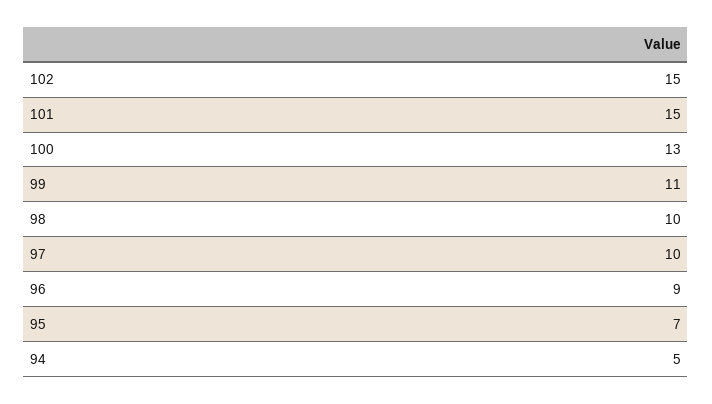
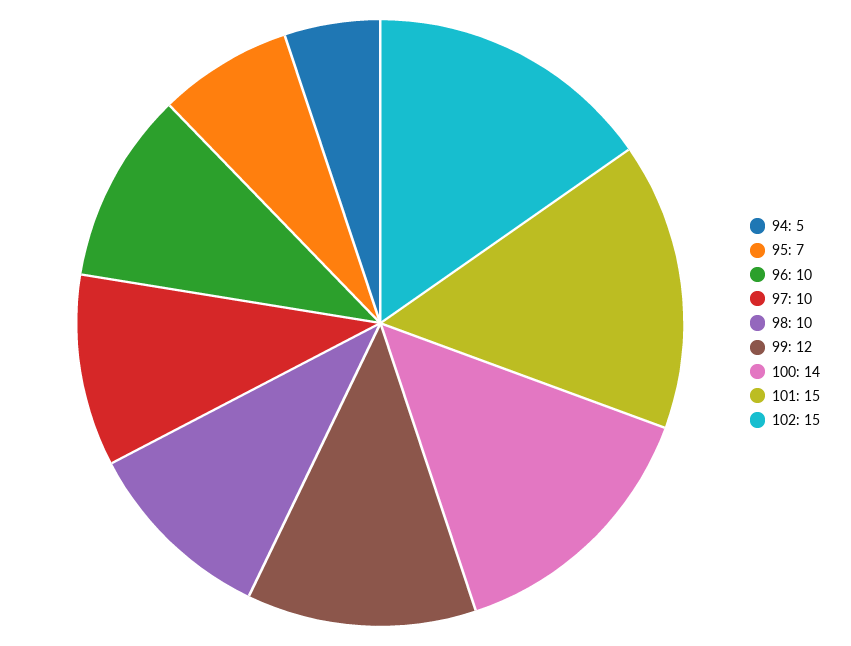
  {
    "102": 15,
    "101": 15,
-   "100": 13,
+   "100": 14,
-   "99": 11,
+   "99": 12,
    "98": 10,
    "97": 10,
-   "96": 9,
+   "96": 10,
    "95": 7,
    "94": 5
  }

